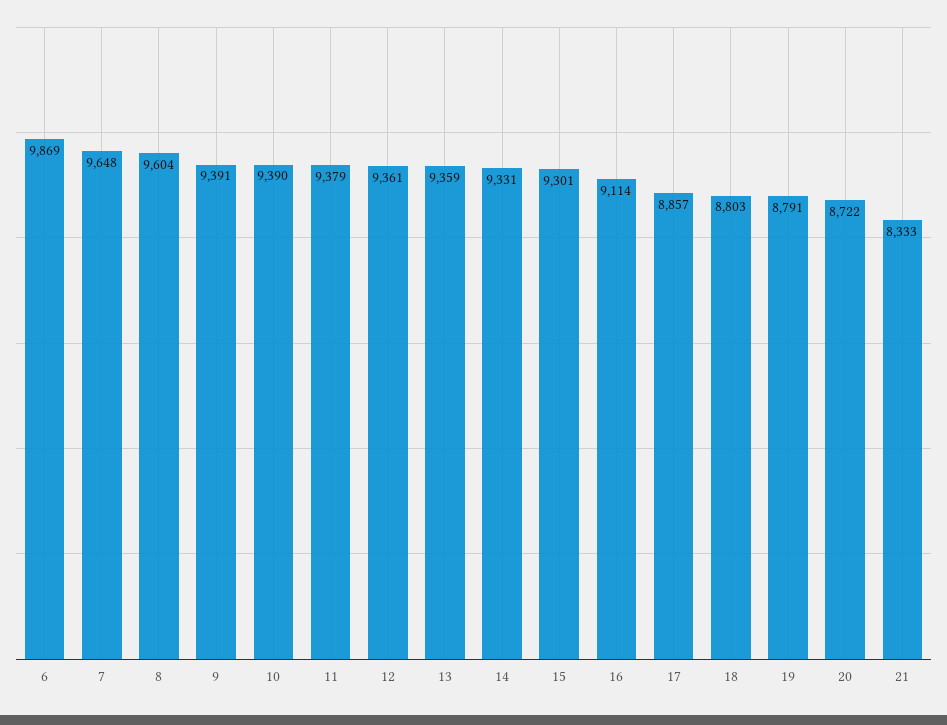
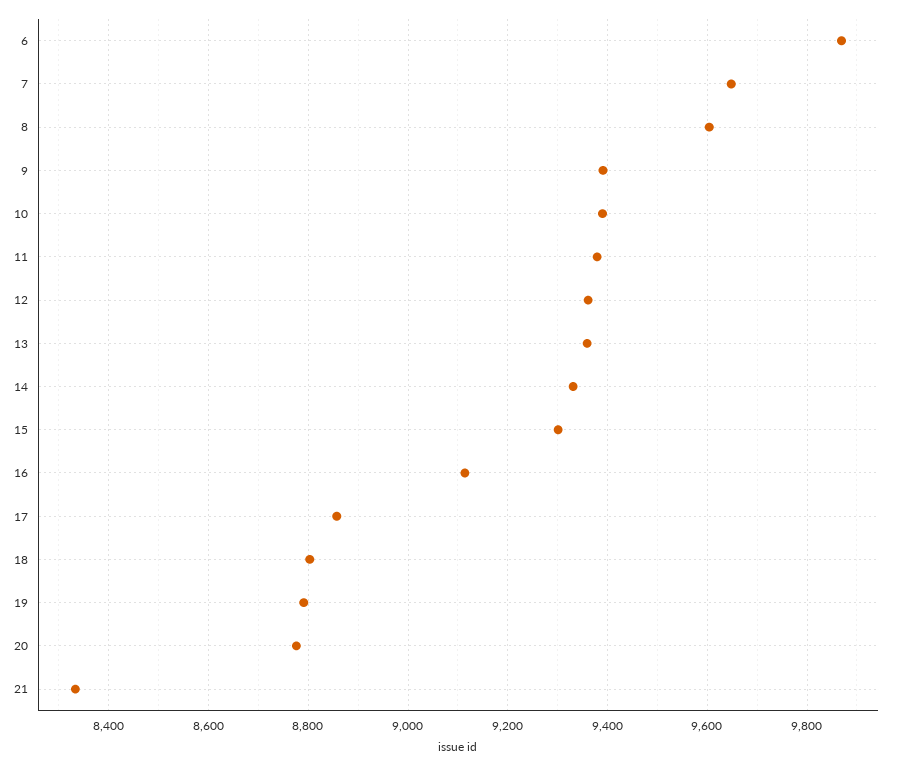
  {
    "6": 9869,
    "7": 9648,
    "8": 9604,
    "9": 9391,
    "10": 9390,
    "11": 9379,
    "12": 9361,
    "13": 9359,
    "14": 9331,
    "15": 9301,
    "16": 9114,
    "17": 8857,
    "18": 8803,
    "19": 8791,
-   "20": 8722,
+   "20": 8780,
    "21": 8333
  }

